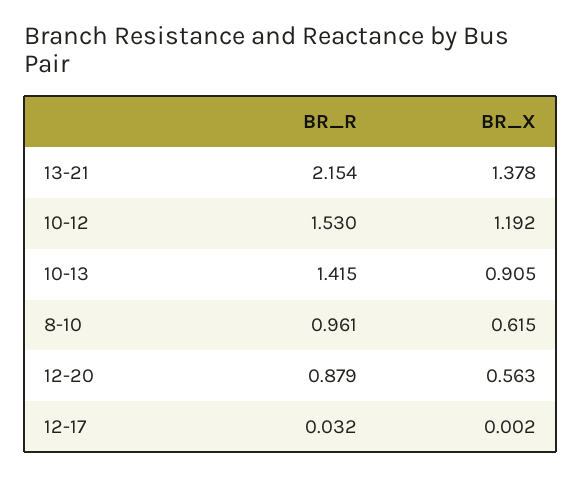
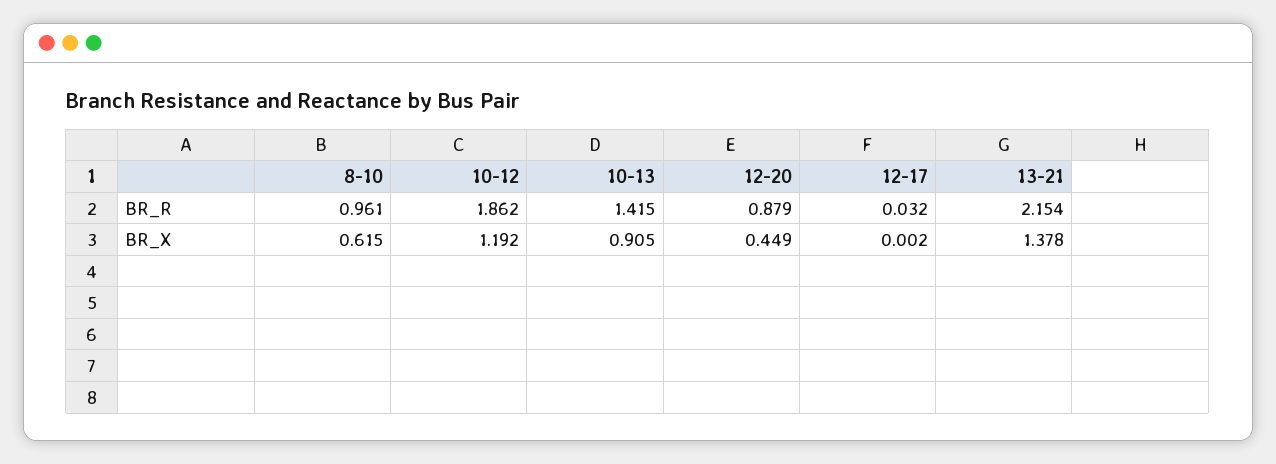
  {
    "BR_R": {
      "13-21": 2.154,
-     "10-12": 1.53,
+     "10-12": 1.862,
      "10-13": 1.415,
      "8-10": 0.961,
      "12-20": 0.879,
      "12-17": 0.032
    },
    "BR_X": {
      "13-21": 1.378,
      "10-12": 1.192,
      "10-13": 0.905,
      "8-10": 0.615,
-     "12-20": 0.563,
+     "12-20": 0.449,
      "12-17": 0.002
    }
  }

